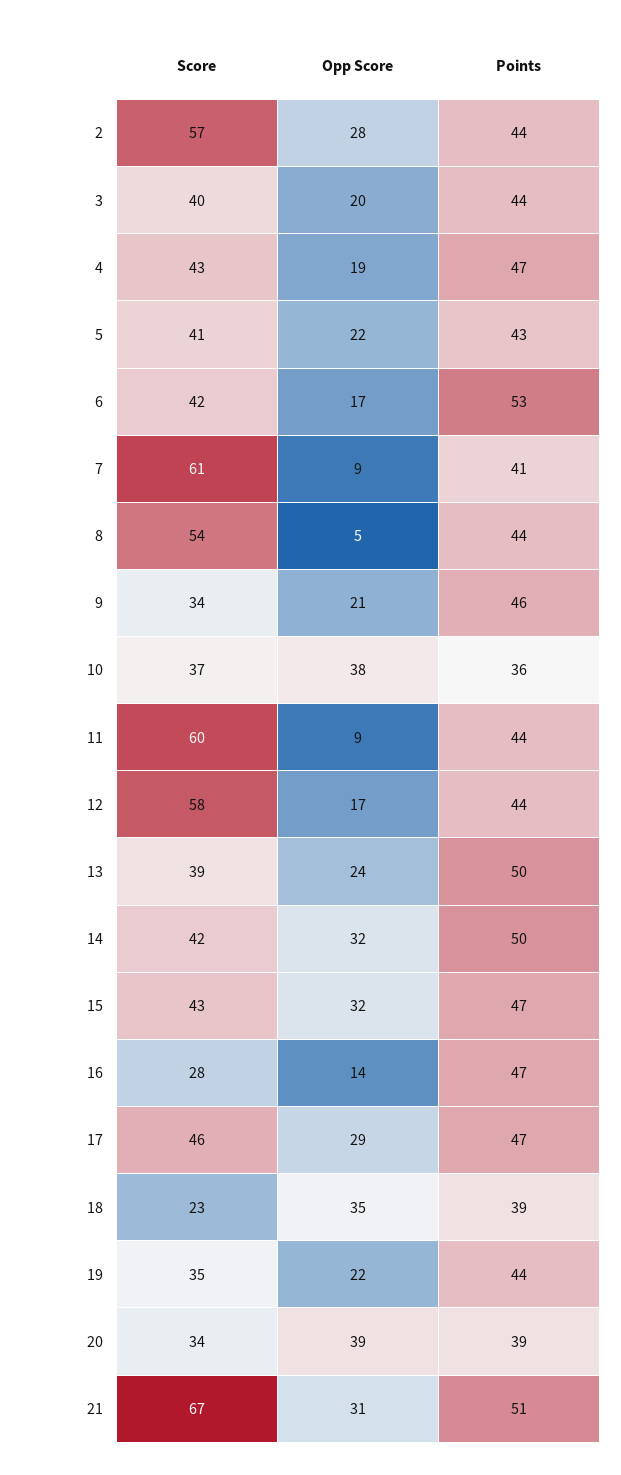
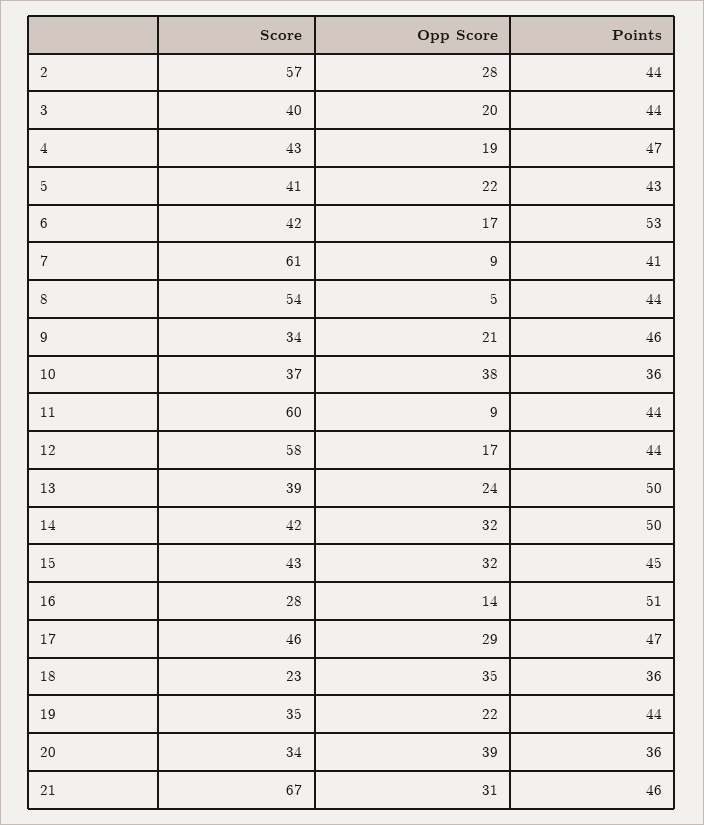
  {
    "Score": {
      "2": 57,
      "3": 40,
      "4": 43,
      "5": 41,
      "6": 42,
      "7": 61,
      "8": 54,
      "9": 34,
      "10": 37,
      "11": 60,
      "12": 58,
      "13": 39,
      "14": 42,
      "15": 43,
      "16": 28,
      "17": 46,
      "18": 23,
      "19": 35,
      "20": 34,
      "21": 67
    },
    "Opp Score": {
      "2": 28,
      "3": 20,
      "4": 19,
      "5": 22,
      "6": 17,
      "7": 9,
      "8": 5,
      "9": 21,
      "10": 38,
      "11": 9,
      "12": 17,
      "13": 24,
      "14": 32,
      "15": 32,
      "16": 14,
      "17": 29,
      "18": 35,
      "19": 22,
      "20": 39,
      "21": 31
    },
    "Points": {
      "2": 44,
      "3": 44,
      "4": 47,
      "5": 43,
      "6": 53,
      "7": 41,
      "8": 44,
      "9": 46,
      "10": 36,
      "11": 44,
      "12": 44,
      "13": 50,
      "14": 50,
-     "15": 47,
+     "15": 45,
-     "16": 47,
+     "16": 51,
      "17": 47,
-     "18": 39,
+     "18": 36,
      "19": 44,
-     "20": 39,
+     "20": 36,
-     "21": 51
+     "21": 46
    }
  }

